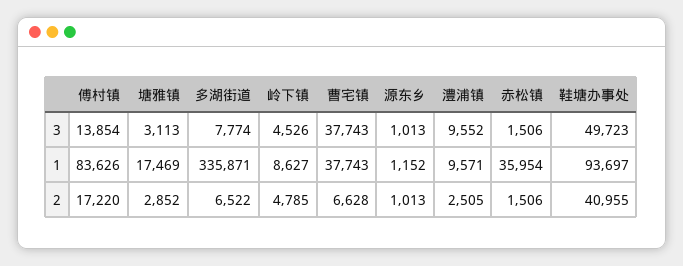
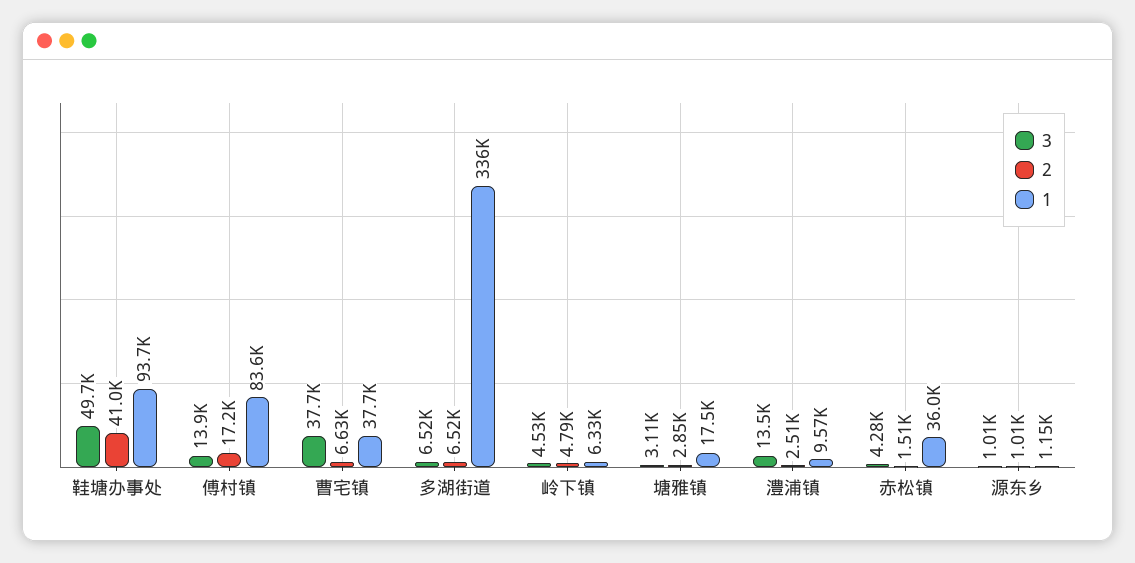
  {
    "3": {
      "傅村镇": 13854,
      "塘雅镇": 3113,
-     "多湖街道": 7774,
+     "多湖街道": 6520,
      "岭下镇": 4526,
      "曹宅镇": 37743,
      "源东乡": 1013,
-     "澧浦镇": 9552,
+     "澧浦镇": 13500,
-     "赤松镇": 1506,
+     "赤松镇": 4280,
      "鞋塘办事处": 49723
    },
    "1": {
      "傅村镇": 83626,
      "塘雅镇": 17469,
      "多湖街道": 335871,
-     "岭下镇": 8627,
+     "岭下镇": 6330,
      "曹宅镇": 37743,
      "源东乡": 1152,
      "澧浦镇": 9571,
      "赤松镇": 35954,
      "鞋塘办事处": 93697
    },
    "2": {
      "傅村镇": 17220,
      "塘雅镇": 2852,
      "多湖街道": 6522,
      "岭下镇": 4785,
      "曹宅镇": 6628,
      "源东乡": 1013,
      "澧浦镇": 2505,
      "赤松镇": 1506,
      "鞋塘办事处": 40955
    }
  }

